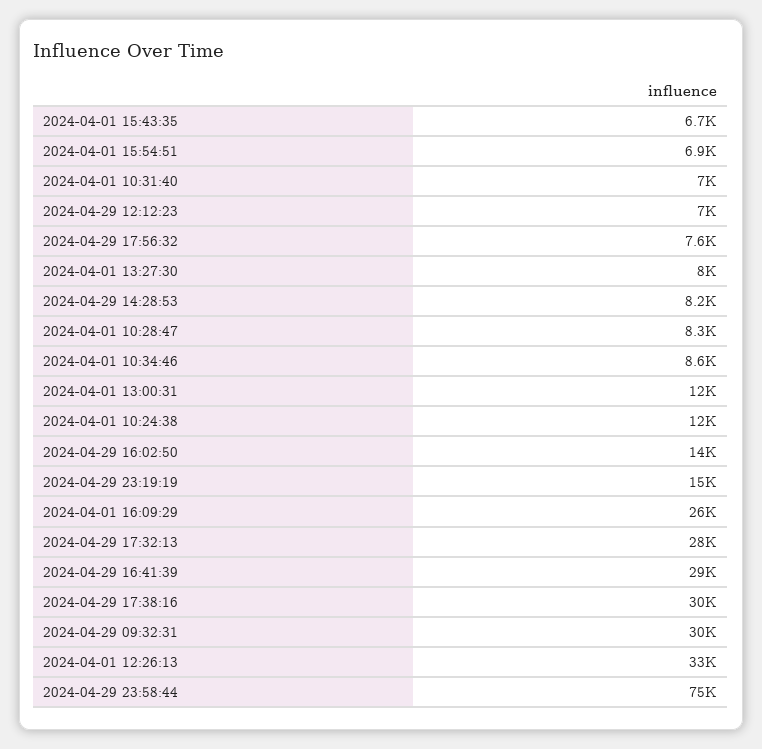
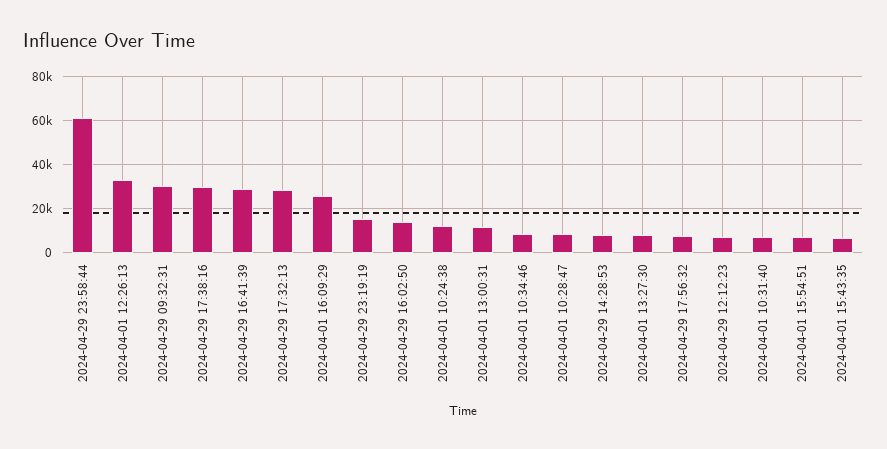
  {
    "2024-04-01 15:43:35": 6700,
    "2024-04-01 15:54:51": 6900,
    "2024-04-01 10:31:40": 7000,
    "2024-04-29 12:12:23": 7000,
    "2024-04-29 17:56:32": 7600,
    "2024-04-01 13:27:30": 8000,
    "2024-04-29 14:28:53": 8200,
    "2024-04-01 10:28:47": 8300,
    "2024-04-01 10:34:46": 8600,
    "2024-04-01 13:00:31": 12000,
    "2024-04-01 10:24:38": 12000,
    "2024-04-29 16:02:50": 14000,
    "2024-04-29 23:19:19": 15000,
    "2024-04-01 16:09:29": 26000,
    "2024-04-29 17:32:13": 28000,
    "2024-04-29 16:41:39": 29000,
    "2024-04-29 17:38:16": 30000,
    "2024-04-29 09:32:31": 30000,
    "2024-04-01 12:26:13": 33000,
-   "2024-04-29 23:58:44": 75000
+   "2024-04-29 23:58:44": 60000
  }

